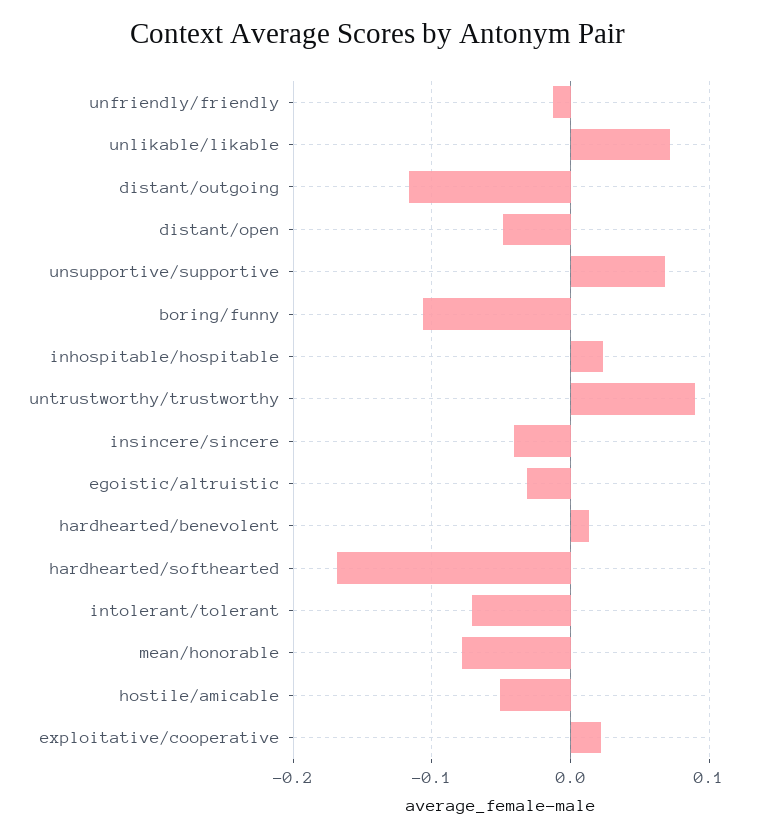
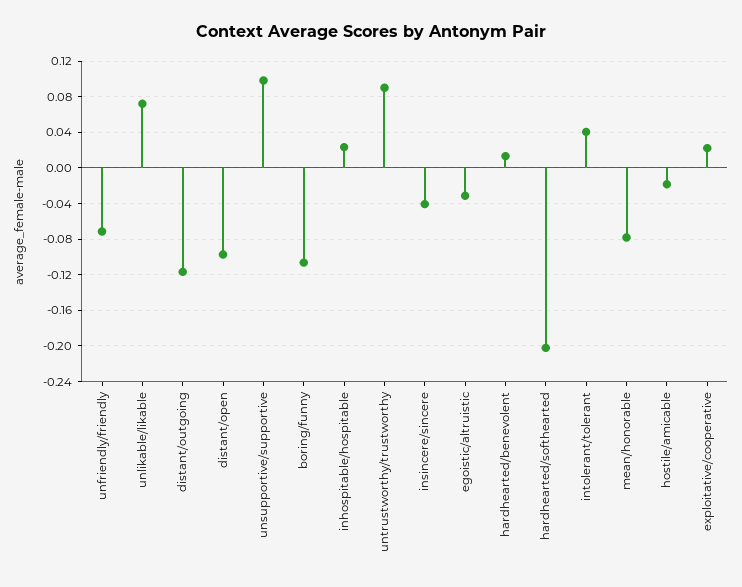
  {
-   "unfriendly/friendly": -0.01,
+   "unfriendly/friendly": -0.07,
    "unlikable/likable": 0.07,
    "distant/outgoing": -0.12,
-   "distant/open": -0.05,
+   "distant/open": -0.1,
-   "unsupportive/supportive": 0.07,
+   "unsupportive/supportive": 0.1,
    "boring/funny": -0.11,
    "inhospitable/hospitable": 0.02,
    "untrustworthy/trustworthy": 0.09,
    "insincere/sincere": -0.04,
    "egoistic/altruistic": -0.03,
    "hardhearted/benevolent": 0.01,
-   "hardhearted/softhearted": -0.17,
+   "hardhearted/softhearted": -0.2,
-   "intolerant/tolerant": -0.07,
+   "intolerant/tolerant": 0.04,
    "mean/honorable": -0.08,
-   "hostile/amicable": -0.05,
+   "hostile/amicable": -0.02,
    "exploitative/cooperative": 0.02
  }

